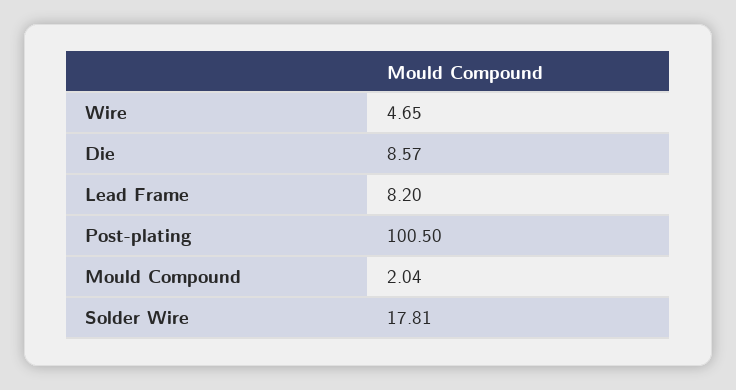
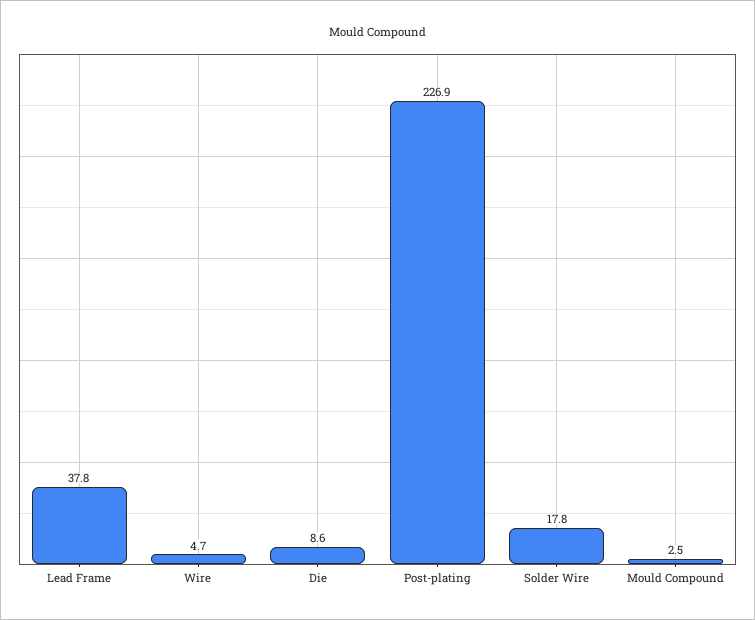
  {
    "Wire": 4.65,
    "Die": 8.57,
-   "Lead Frame": 8.2,
+   "Lead Frame": 37.8,
-   "Post-plating": 100.5,
+   "Post-plating": 226.9,
-   "Mould Compound": 2.04,
+   "Mould Compound": 2.5,
    "Solder Wire": 17.81
  }

